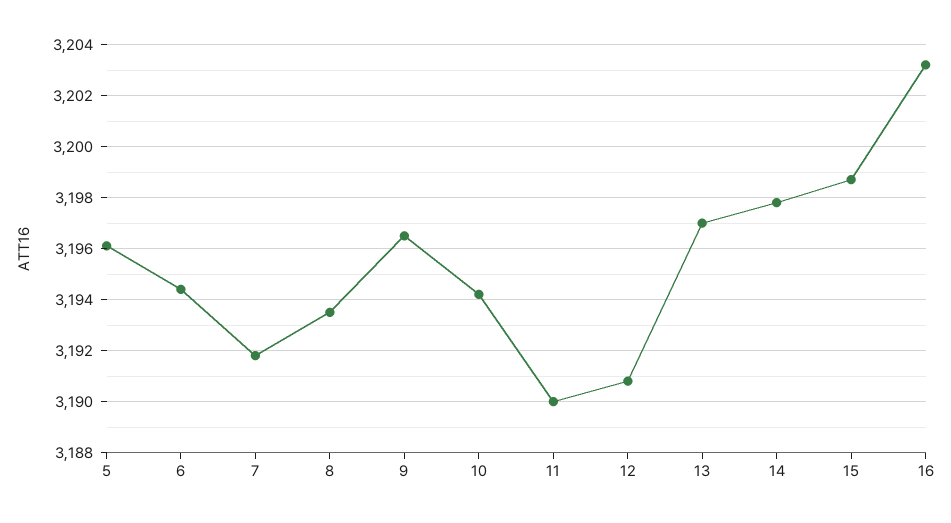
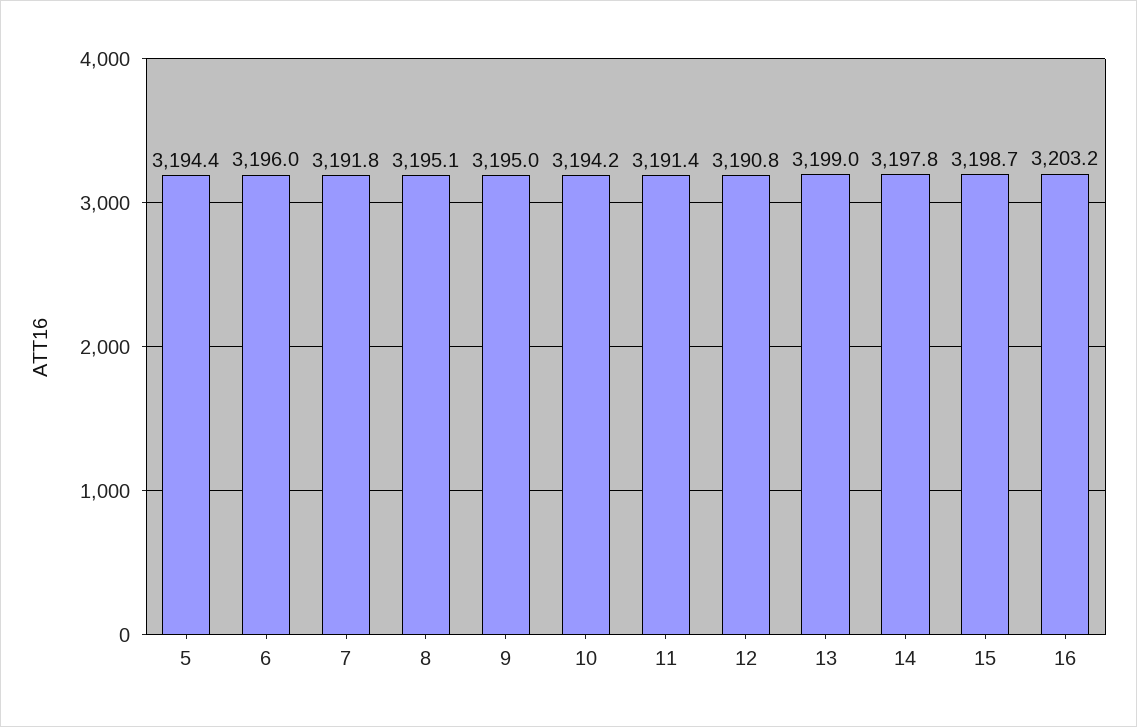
  {
-   "5": 3196,
+   "5": 3194.4,
-   "6": 3194.5,
+   "6": 3196,
    "7": 3191.8,
-   "8": 3193.5,
+   "8": 3195.1,
-   "9": 3196.5,
+   "9": 3195,
    "10": 3194.2,
-   "11": 3190,
+   "11": 3191.4,
    "12": 3190.8,
-   "13": 3197,
+   "13": 3199,
    "14": 3197.8,
    "15": 3198.7,
    "16": 3203.2
  }

